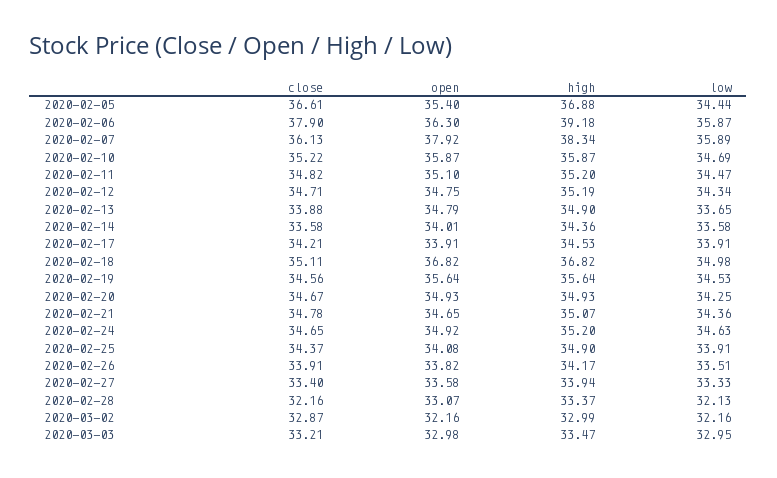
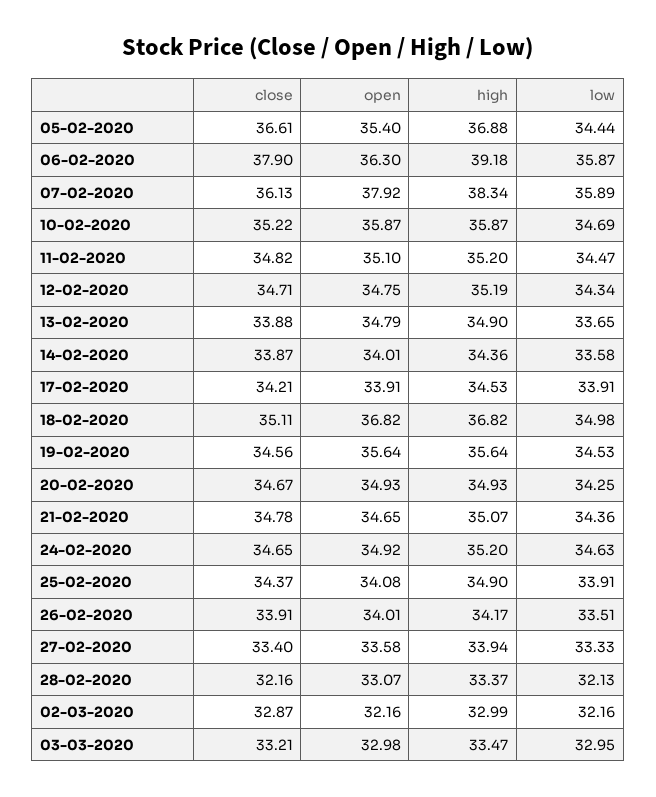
  {
    "close": {
      "2020-02-05": 36.61,
      "2020-02-06": 37.9,
      "2020-02-07": 36.13,
      "2020-02-10": 35.22,
      "2020-02-11": 34.82,
      "2020-02-12": 34.71,
      "2020-02-13": 33.88,
-     "2020-02-14": 33.58,
+     "2020-02-14": 33.87,
      "2020-02-17": 34.21,
      "2020-02-18": 35.11,
      "2020-02-19": 34.56,
      "2020-02-20": 34.67,
      "2020-02-21": 34.78,
      "2020-02-24": 34.65,
      "2020-02-25": 34.37,
      "2020-02-26": 33.91,
      "2020-02-27": 33.4,
      "2020-02-28": 32.16,
      "2020-03-02": 32.87,
      "2020-03-03": 33.21
    },
    "open": {
      "2020-02-05": 35.4,
      "2020-02-06": 36.3,
      "2020-02-07": 37.92,
      "2020-02-10": 35.87,
      "2020-02-11": 35.1,
      "2020-02-12": 34.75,
      "2020-02-13": 34.79,
      "2020-02-14": 34.01,
      "2020-02-17": 33.91,
      "2020-02-18": 36.82,
      "2020-02-19": 35.64,
      "2020-02-20": 34.93,
      "2020-02-21": 34.65,
      "2020-02-24": 34.92,
      "2020-02-25": 34.08,
-     "2020-02-26": 33.82,
+     "2020-02-26": 34.01,
      "2020-02-27": 33.58,
      "2020-02-28": 33.07,
      "2020-03-02": 32.16,
      "2020-03-03": 32.98
    },
    "high": {
      "2020-02-05": 36.88,
      "2020-02-06": 39.18,
      "2020-02-07": 38.34,
      "2020-02-10": 35.87,
      "2020-02-11": 35.2,
      "2020-02-12": 35.19,
      "2020-02-13": 34.9,
      "2020-02-14": 34.36,
      "2020-02-17": 34.53,
      "2020-02-18": 36.82,
      "2020-02-19": 35.64,
      "2020-02-20": 34.93,
      "2020-02-21": 35.07,
      "2020-02-24": 35.2,
      "2020-02-25": 34.9,
      "2020-02-26": 34.17,
      "2020-02-27": 33.94,
      "2020-02-28": 33.37,
      "2020-03-02": 32.99,
      "2020-03-03": 33.47
    },
    "low": {
      "2020-02-05": 34.44,
      "2020-02-06": 35.87,
      "2020-02-07": 35.89,
      "2020-02-10": 34.69,
      "2020-02-11": 34.47,
      "2020-02-12": 34.34,
      "2020-02-13": 33.65,
      "2020-02-14": 33.58,
      "2020-02-17": 33.91,
      "2020-02-18": 34.98,
      "2020-02-19": 34.53,
      "2020-02-20": 34.25,
      "2020-02-21": 34.36,
      "2020-02-24": 34.63,
      "2020-02-25": 33.91,
      "2020-02-26": 33.51,
      "2020-02-27": 33.33,
      "2020-02-28": 32.13,
      "2020-03-02": 32.16,
      "2020-03-03": 32.95
    }
  }

